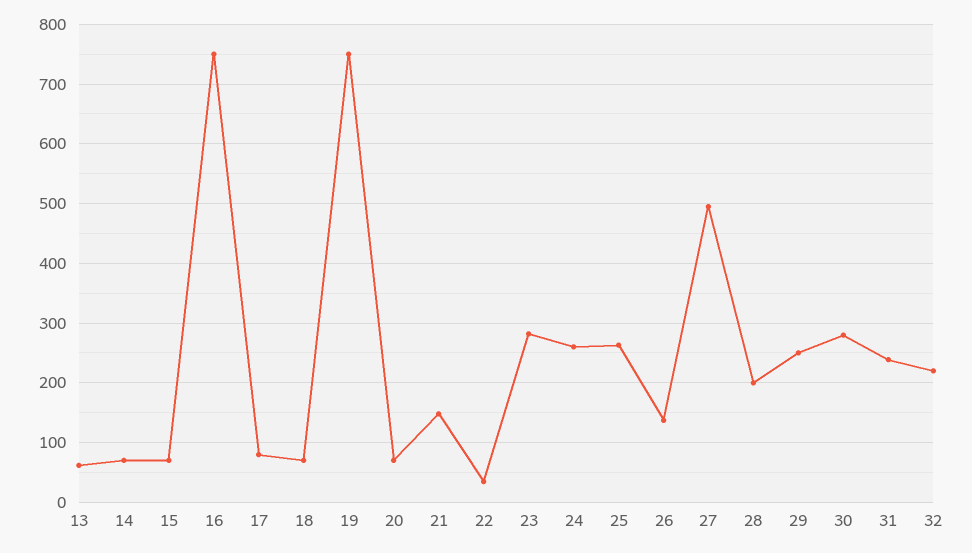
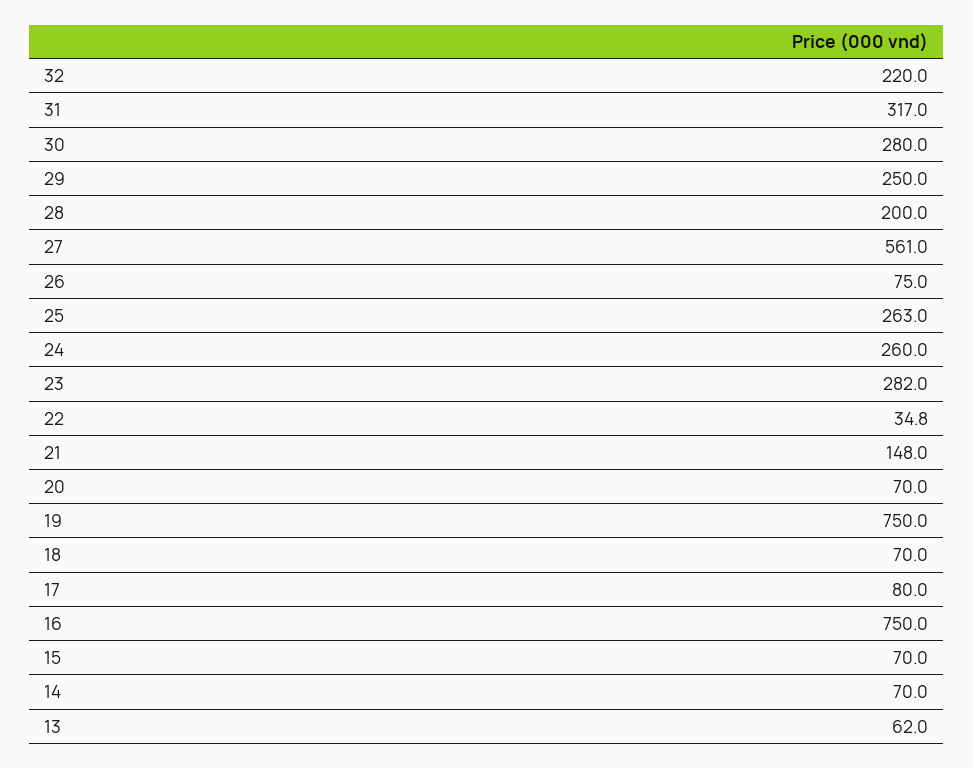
  {
    "13": 62,
    "14": 70,
    "15": 70,
    "16": 750,
    "17": 80,
    "18": 70,
    "19": 750,
    "20": 70,
    "21": 148,
    "22": 34.8,
    "23": 282,
    "24": 260,
    "25": 263,
-   "26": 140,
+   "26": 75,
-   "27": 500,
+   "27": 561,
    "28": 200,
    "29": 250,
    "30": 280,
-   "31": 240,
+   "31": 317,
    "32": 220
  }

